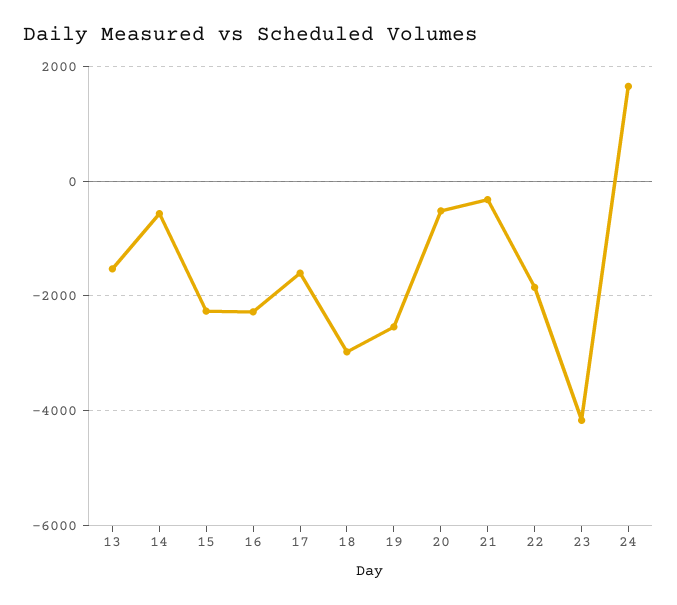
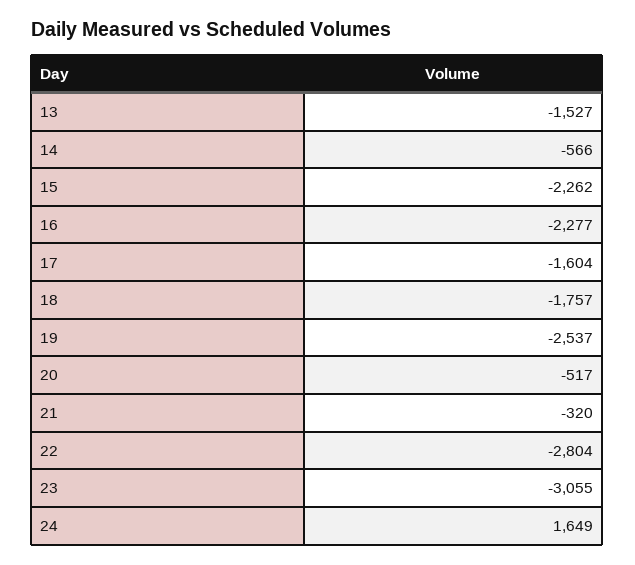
  {
    "13": -1527,
    "14": -566,
    "15": -2262,
    "16": -2277,
    "17": -1604,
-   "18": -3000,
+   "18": -1757,
    "19": -2537,
    "20": -517,
    "21": -320,
-   "22": -1800,
+   "22": -2804,
-   "23": -4200,
+   "23": -3055,
    "24": 1649
  }

